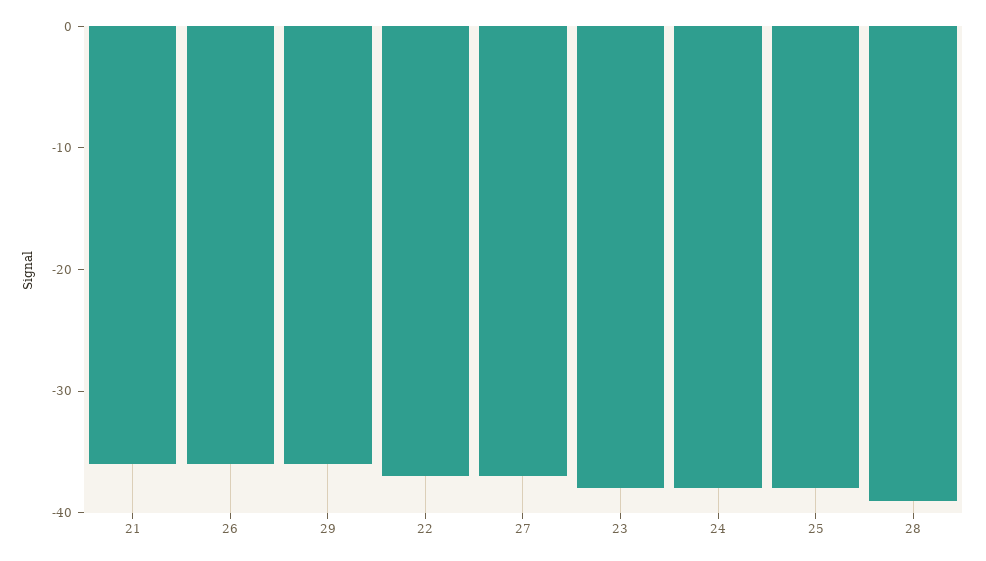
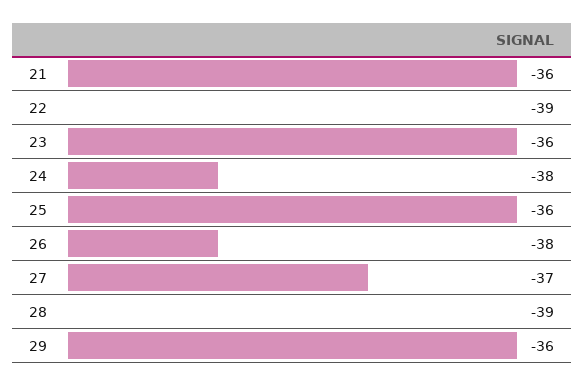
  {
    "21": -36,
-   "26": -36,
+   "26": -38,
    "29": -36,
-   "22": -37,
+   "22": -39,
    "27": -37,
-   "23": -38,
+   "23": -36,
    "24": -38,
-   "25": -38,
+   "25": -36,
    "28": -39
  }

